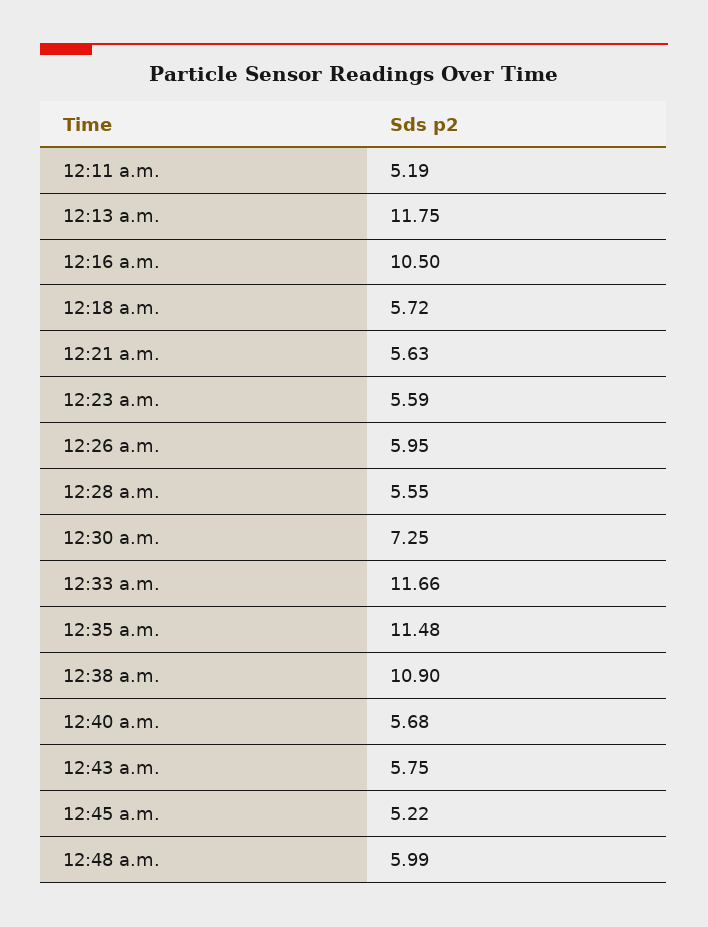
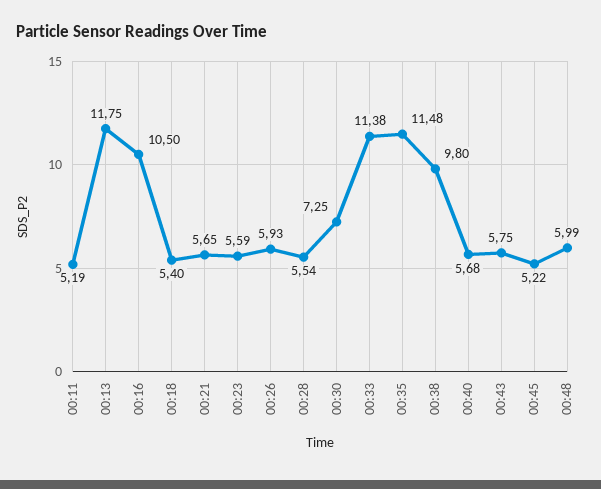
  {
    "12:11 a.m.": 5.19,
    "12:13 a.m.": 11.75,
    "12:16 a.m.": 10.5,
-   "12:18 a.m.": 5.72,
+   "12:18 a.m.": 5.4,
-   "12:21 a.m.": 5.63,
+   "12:21 a.m.": 5.65,
    "12:23 a.m.": 5.59,
-   "12:26 a.m.": 5.95,
+   "12:26 a.m.": 5.93,
-   "12:28 a.m.": 5.55,
+   "12:28 a.m.": 5.54,
    "12:30 a.m.": 7.25,
-   "12:33 a.m.": 11.66,
+   "12:33 a.m.": 11.38,
    "12:35 a.m.": 11.48,
-   "12:38 a.m.": 10.9,
+   "12:38 a.m.": 9.8,
    "12:40 a.m.": 5.68,
    "12:43 a.m.": 5.75,
    "12:45 a.m.": 5.22,
    "12:48 a.m.": 5.99
  }

